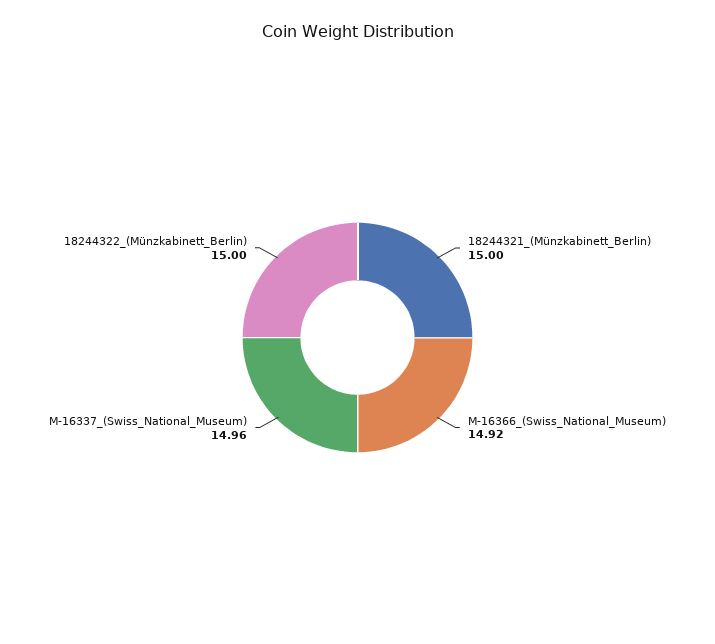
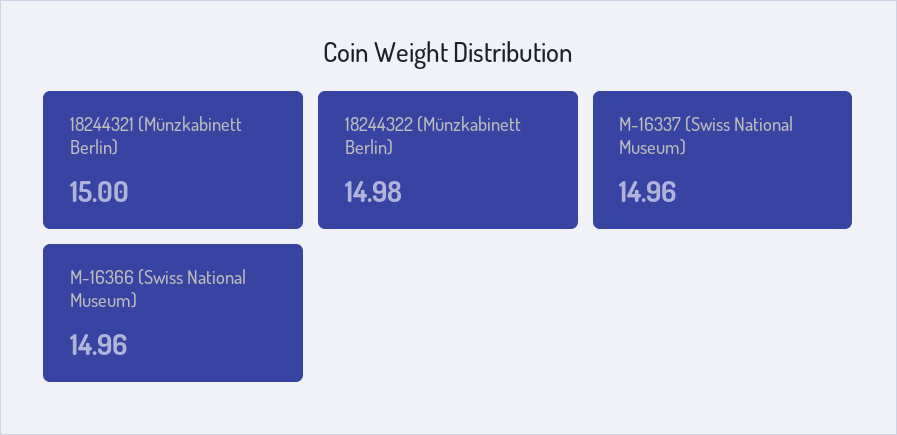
  {
    "18244321_(Münzkabinett_Berlin)": 15,
-   "M-16366_(Swiss_National_Museum)": 14.92,
+   "M-16366_(Swiss_National_Museum)": 14.96,
    "M-16337_(Swiss_National_Museum)": 14.96,
-   "18244322_(Münzkabinett_Berlin)": 15
+   "18244322_(Münzkabinett_Berlin)": 14.98
  }

